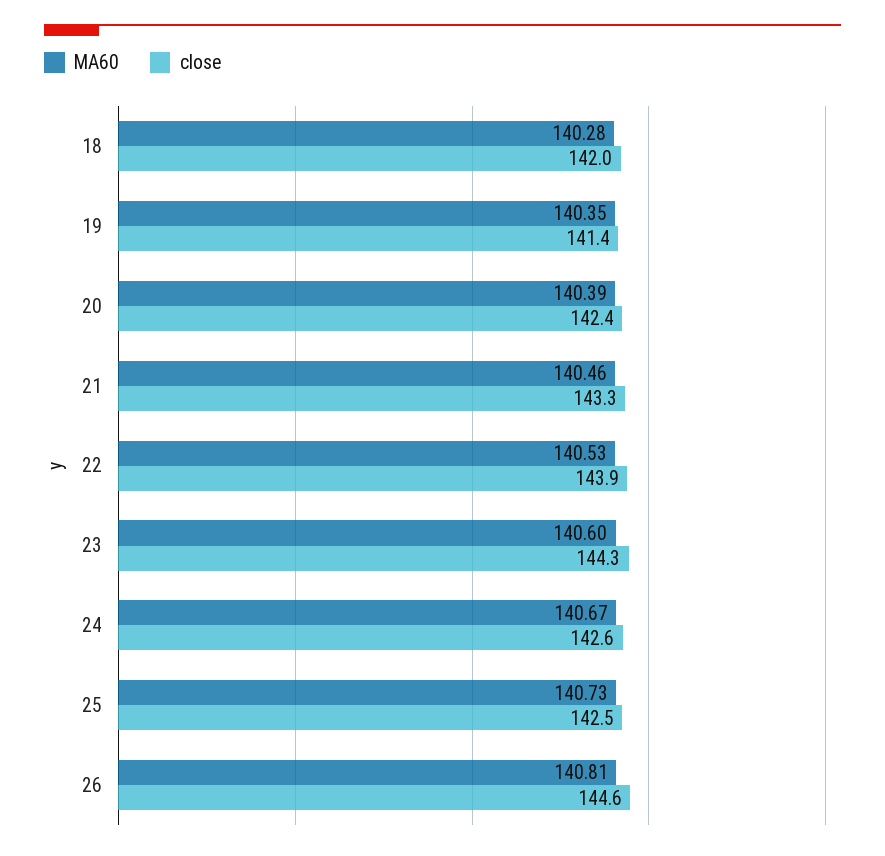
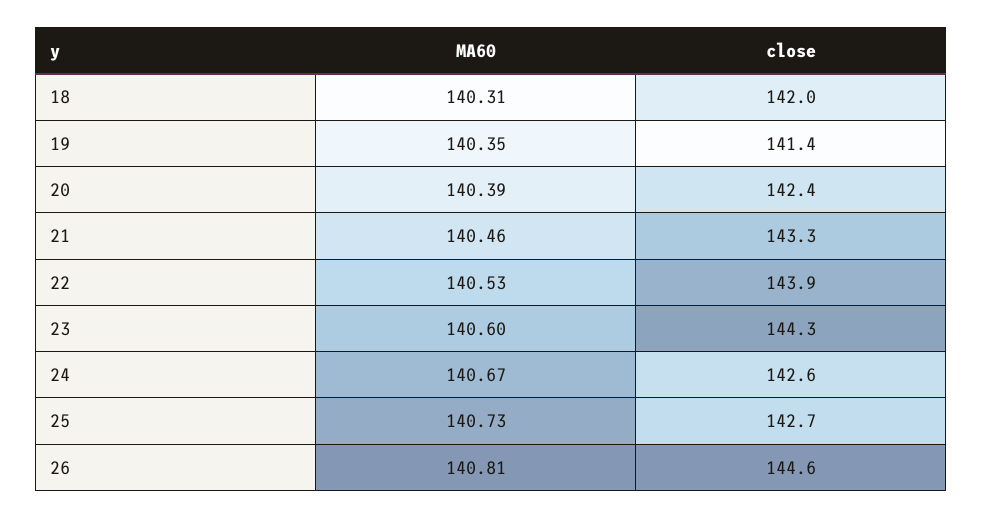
  {
    "MA60": {
-     "18": 140.28,
+     "18": 140.31,
      "19": 140.35,
      "20": 140.39,
      "21": 140.46,
      "22": 140.53,
      "23": 140.6,
      "24": 140.67,
      "25": 140.73,
      "26": 140.81
    },
    "close": {
      "18": 142,
      "19": 141.4,
      "20": 142.4,
      "21": 143.3,
      "22": 143.9,
      "23": 144.3,
      "24": 142.6,
-     "25": 142.5,
+     "25": 142.7,
      "26": 144.6
    }
  }

